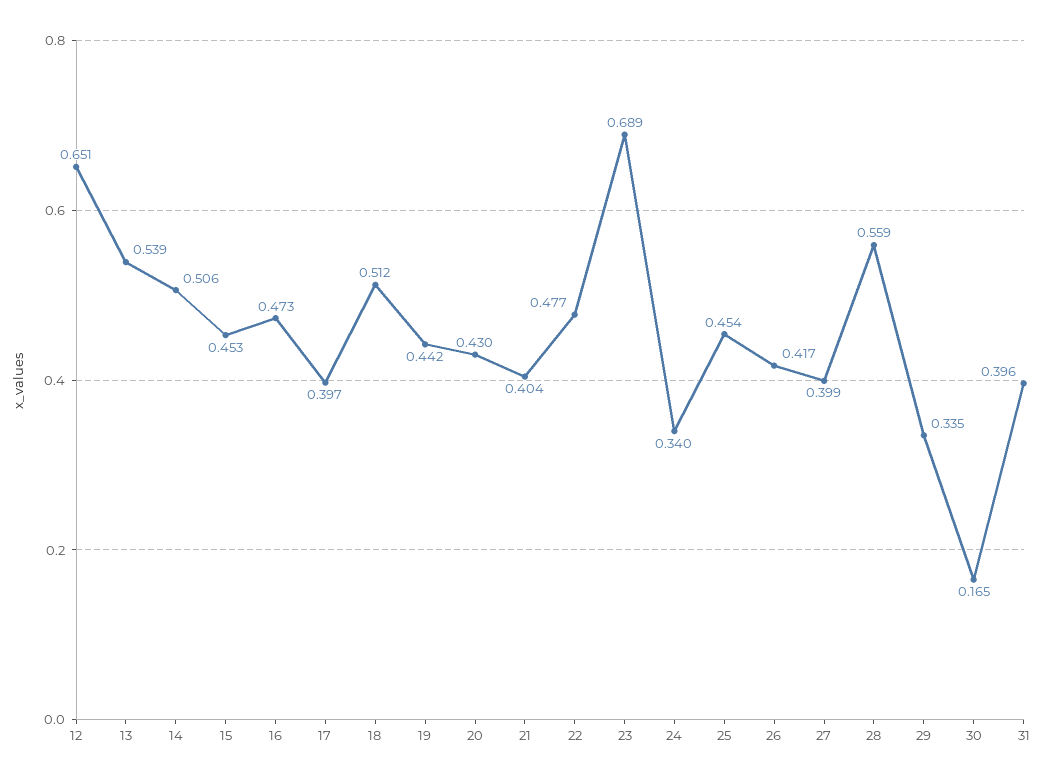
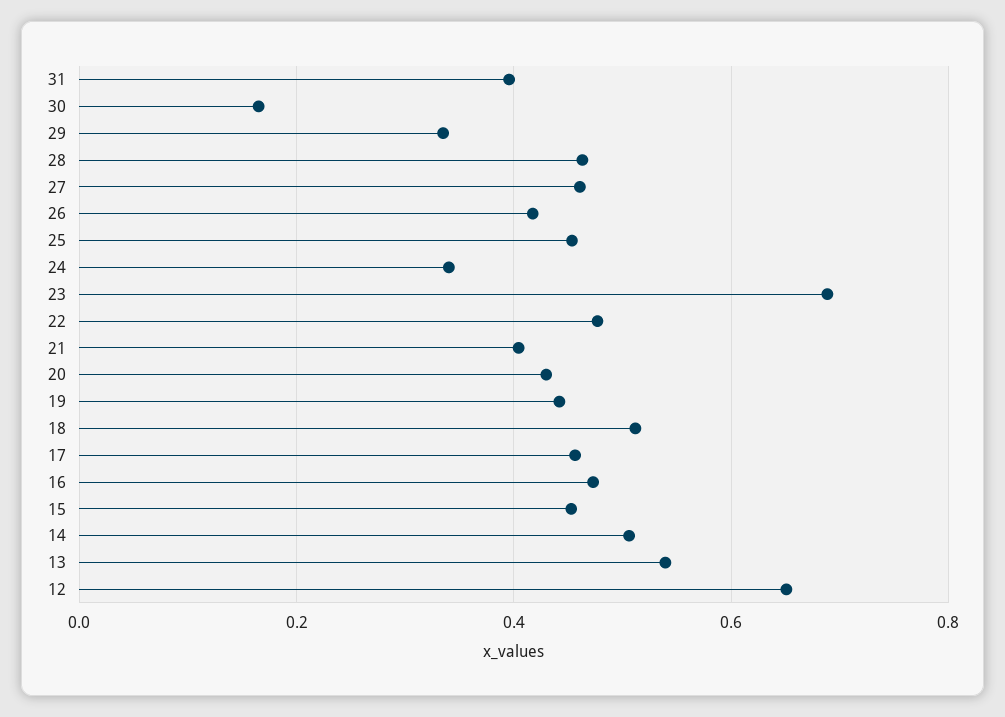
  {
    "12": 0.651,
    "13": 0.539,
    "14": 0.506,
    "15": 0.453,
    "16": 0.473,
-   "17": 0.397,
+   "17": 0.46,
    "18": 0.512,
    "19": 0.442,
    "20": 0.43,
    "21": 0.404,
    "22": 0.477,
    "23": 0.689,
    "24": 0.34,
    "25": 0.454,
    "26": 0.417,
-   "27": 0.399,
+   "27": 0.46,
-   "28": 0.559,
+   "28": 0.46,
    "29": 0.335,
    "30": 0.165,
    "31": 0.396
  }

